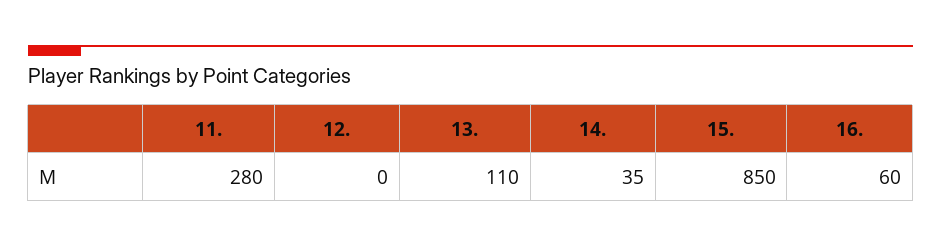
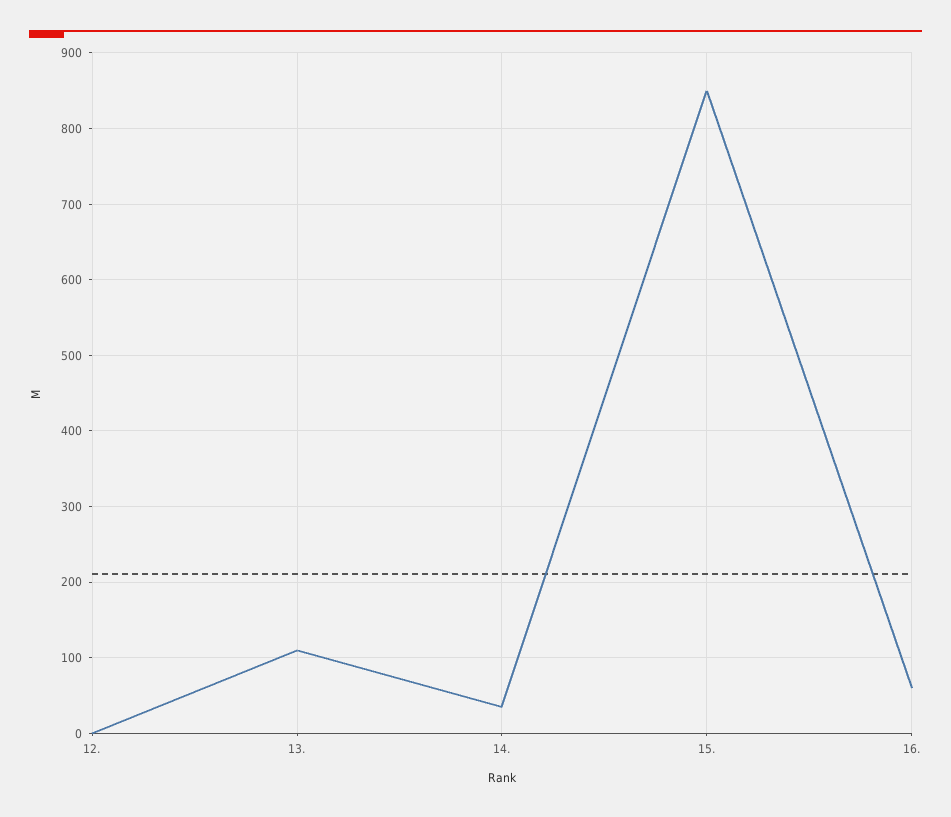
  {
-   "11.": 280,
    "12.": 0,
    "13.": 110,
    "14.": 35,
    "15.": 850,
    "16.": 60
  }

